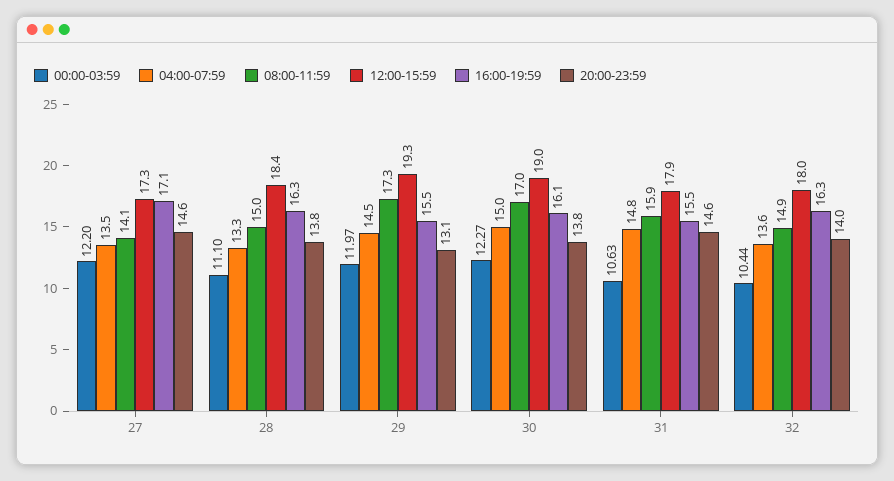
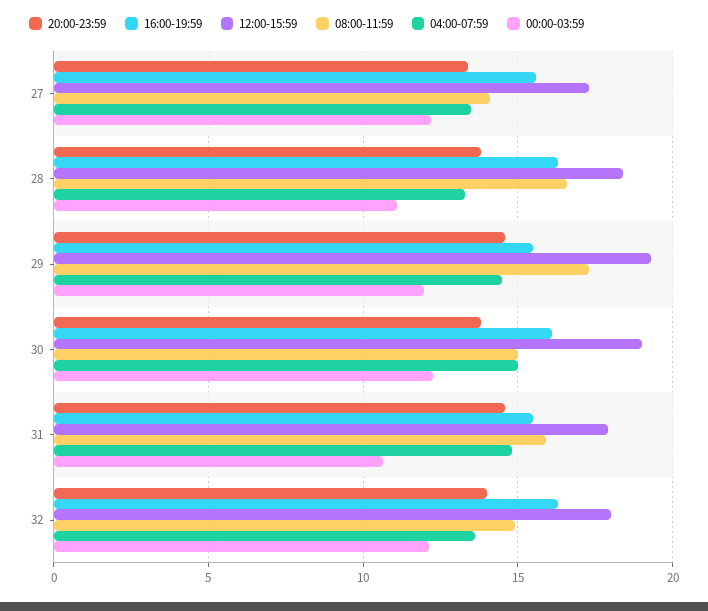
  {
    "00:00-03:59": {
      "27": 12.2,
      "28": 11.1,
      "29": 11.97,
      "30": 12.27,
      "31": 10.63,
-     "32": 10.44
+     "32": 12
    },
    "04:00-07:59": {
      "27": 13.5,
      "28": 13.3,
      "29": 14.5,
      "30": 15,
      "31": 14.8,
      "32": 13.6
    },
    "08:00-11:59": {
      "27": 14.1,
-     "28": 15,
+     "28": 16.5,
      "29": 17.3,
-     "30": 17,
+     "30": 15,
      "31": 15.9,
      "32": 14.9
    },
    "12:00-15:59": {
      "27": 17.3,
      "28": 18.4,
      "29": 19.3,
      "30": 19,
      "31": 17.9,
      "32": 18
    },
    "16:00-19:59": {
-     "27": 17.1,
+     "27": 15.5,
      "28": 16.3,
      "29": 15.5,
      "30": 16.1,
      "31": 15.5,
      "32": 16.3
    },
    "20:00-23:59": {
-     "27": 14.6,
+     "27": 13.5,
      "28": 13.8,
-     "29": 13.1,
+     "29": 14.5,
      "30": 13.8,
      "31": 14.6,
      "32": 14
    }
  }

